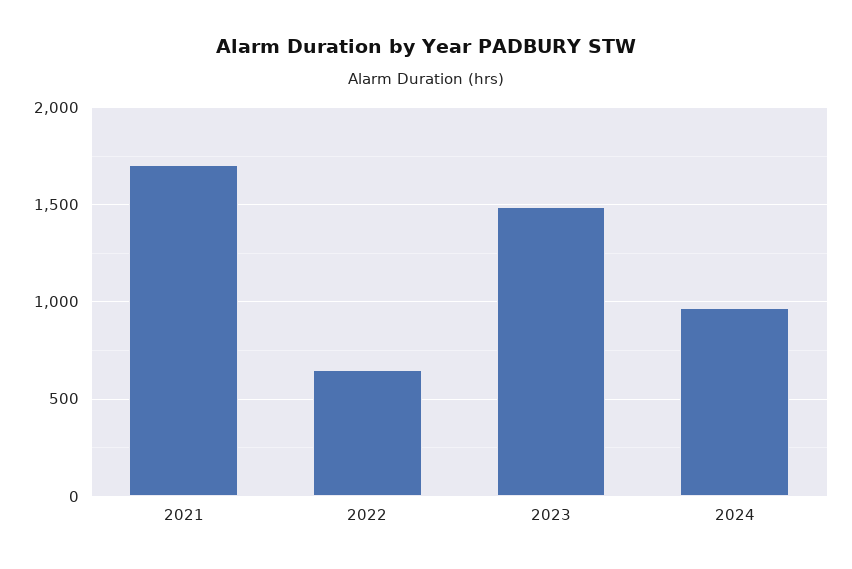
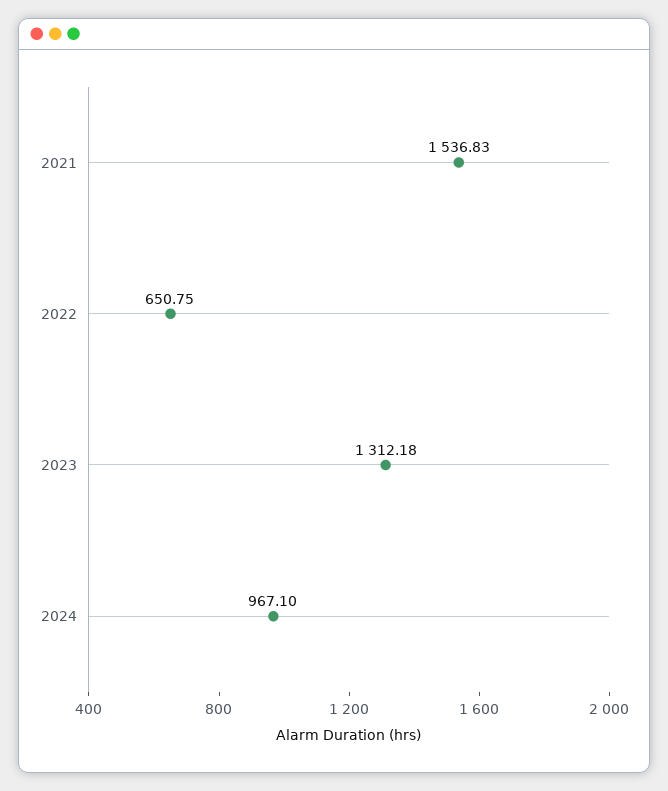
  {
-   "2021": 1700,
+   "2021": 1536.83,
    "2022": 650.75,
-   "2023": 1500,
+   "2023": 1312.18,
    "2024": 967.1
  }

